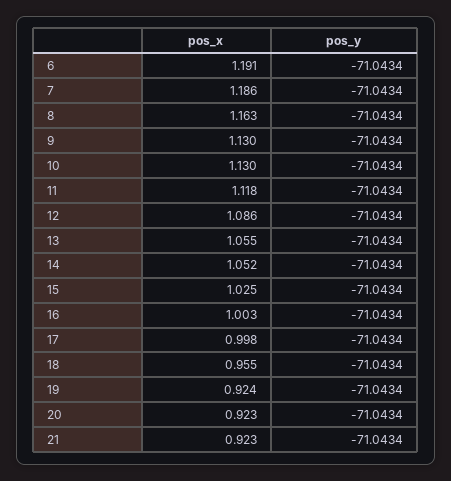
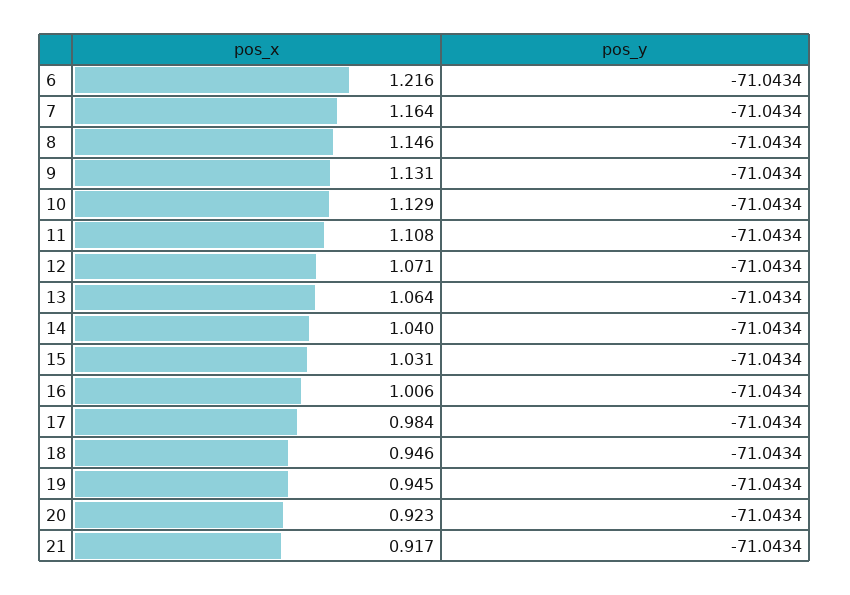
  {
    "pos_x": {
-     "6": 1.191,
+     "6": 1.216,
-     "7": 1.186,
+     "7": 1.164,
-     "8": 1.163,
+     "8": 1.146,
-     "9": 1.13,
+     "9": 1.131,
-     "10": 1.13,
+     "10": 1.129,
-     "11": 1.118,
+     "11": 1.108,
-     "12": 1.086,
+     "12": 1.071,
-     "13": 1.055,
+     "13": 1.064,
-     "14": 1.052,
+     "14": 1.04,
-     "15": 1.025,
+     "15": 1.031,
-     "16": 1.003,
+     "16": 1.006,
-     "17": 0.998,
+     "17": 0.984,
-     "18": 0.955,
+     "18": 0.946,
-     "19": 0.924,
+     "19": 0.945,
      "20": 0.923,
-     "21": 0.923
+     "21": 0.917
    },
    "pos_y": {
      "6": -71.0434,
      "7": -71.0434,
      "8": -71.0434,
      "9": -71.0434,
      "10": -71.0434,
      "11": -71.0434,
      "12": -71.0434,
      "13": -71.0434,
      "14": -71.0434,
      "15": -71.0434,
      "16": -71.0434,
      "17": -71.0434,
      "18": -71.0434,
      "19": -71.0434,
      "20": -71.0434,
      "21": -71.0434
    }
  }

